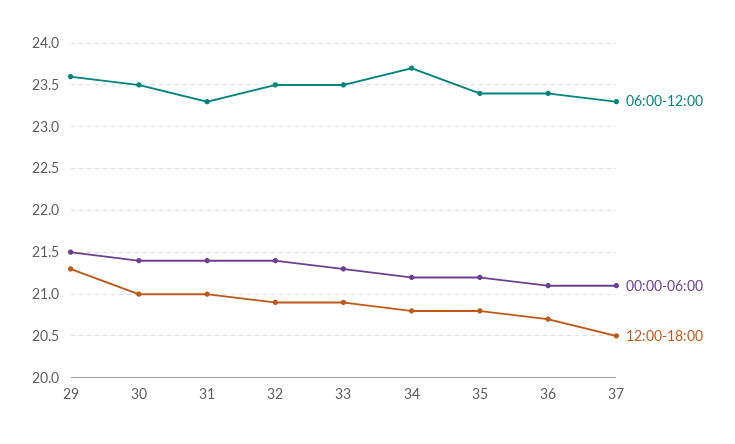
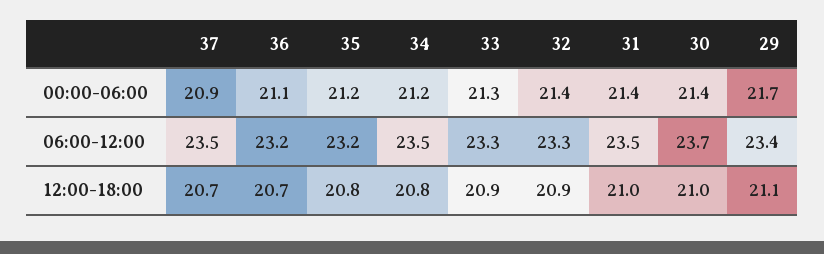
  {
    "06:00-12:00": {
-     "29": 23.6,
+     "29": 23.4,
-     "30": 23.5,
+     "30": 23.7,
-     "31": 23.3,
+     "31": 23.5,
-     "32": 23.5,
+     "32": 23.3,
-     "33": 23.5,
+     "33": 23.3,
-     "34": 23.7,
+     "34": 23.5,
-     "35": 23.4,
+     "35": 23.2,
-     "36": 23.4,
+     "36": 23.2,
-     "37": 23.3
+     "37": 23.5
    },
    "00:00-06:00": {
-     "29": 21.5,
+     "29": 21.7,
      "30": 21.4,
      "31": 21.4,
      "32": 21.4,
      "33": 21.3,
      "34": 21.2,
      "35": 21.2,
      "36": 21.1,
-     "37": 21.1
+     "37": 20.9
    },
    "12:00-18:00": {
-     "29": 21.3,
+     "29": 21.1,
      "30": 21,
      "31": 21,
      "32": 20.9,
      "33": 20.9,
      "34": 20.8,
      "35": 20.8,
      "36": 20.7,
-     "37": 20.5
+     "37": 20.7
    }
  }

